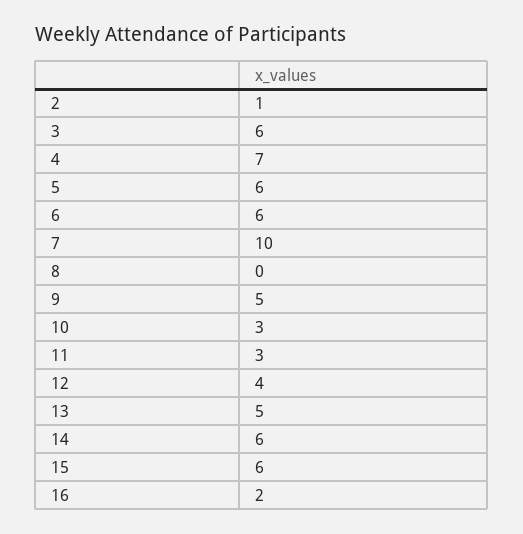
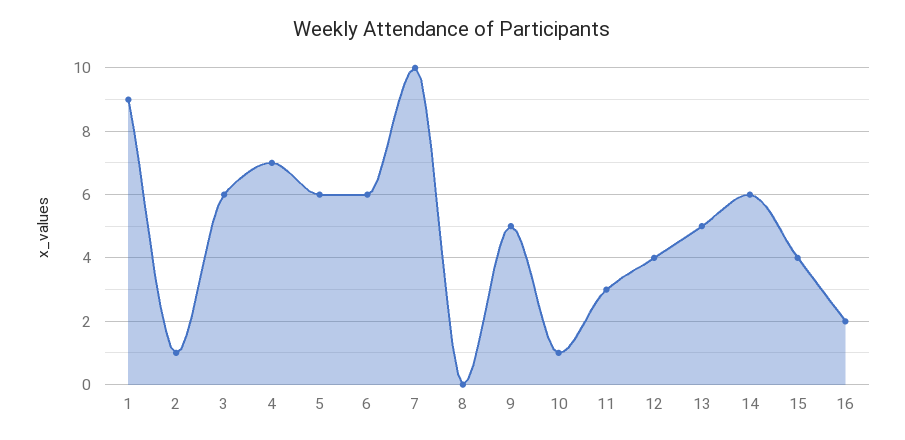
  {
    "2": 1,
    "3": 6,
    "4": 7,
    "5": 6,
    "6": 6,
    "7": 10,
    "8": 0,
    "9": 5,
-   "10": 3,
+   "10": 1,
    "11": 3,
    "12": 4,
    "13": 5,
    "14": 6,
-   "15": 6,
+   "15": 4,
-   "16": 2
+   "16": 2,
+   "1": 9
  }

